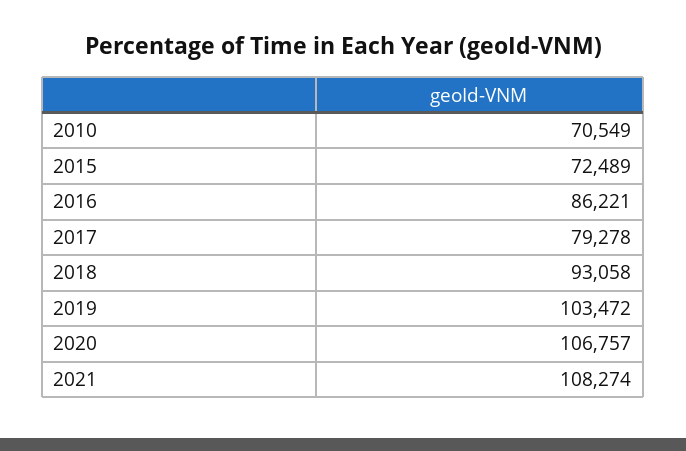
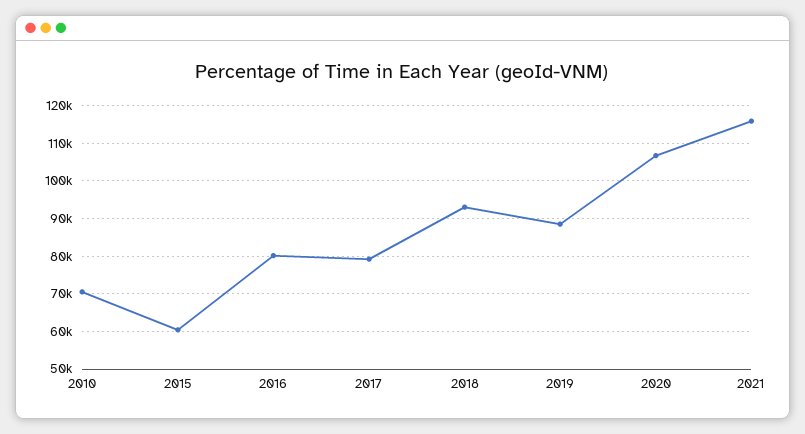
  {
    "2010": 70549,
-   "2015": 72489,
+   "2015": 60000,
-   "2016": 86221,
+   "2016": 80000,
    "2017": 79278,
    "2018": 93058,
-   "2019": 103472,
+   "2019": 88000,
    "2020": 106757,
-   "2021": 108274
+   "2021": 116000
  }

